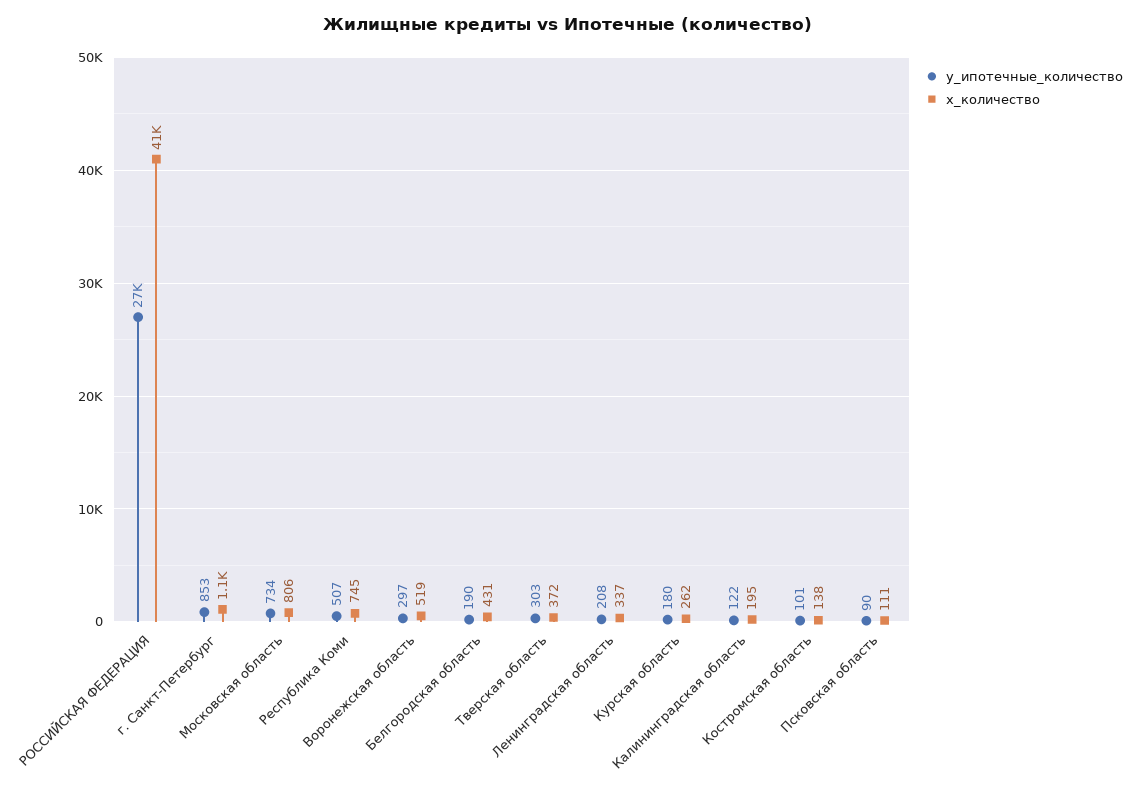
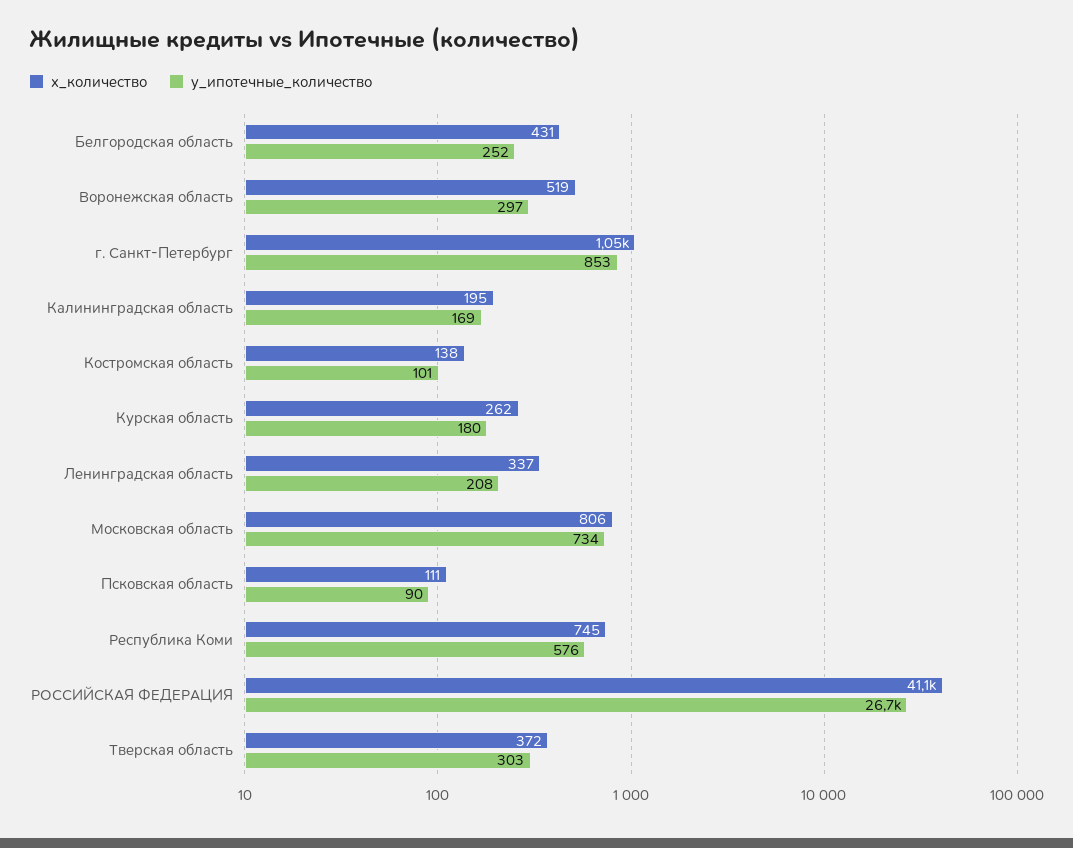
  {
    "y_ипотечные_количество": {
      "РОССИЙСКАЯ ФЕДЕРАЦИЯ": 26700,
      "г. Санкт-Петербург": 853,
      "Московская область": 734,
-     "Республика Коми": 507,
+     "Республика Коми": 576,
      "Воронежская область": 297,
-     "Белгородская область": 190,
+     "Белгородская область": 252,
      "Тверская область": 303,
      "Ленинградская область": 208,
      "Курская область": 180,
-     "Калининградская область": 122,
+     "Калининградская область": 169,
      "Костромская область": 101,
      "Псковская область": 90
    },
    "x_количество": {
      "РОССИЙСКАЯ ФЕДЕРАЦИЯ": 41100,
      "г. Санкт-Петербург": 1050,
      "Московская область": 806,
      "Республика Коми": 745,
      "Воронежская область": 519,
      "Белгородская область": 431,
      "Тверская область": 372,
      "Ленинградская область": 337,
      "Курская область": 262,
      "Калининградская область": 195,
      "Костромская область": 138,
      "Псковская область": 111
    }
  }

